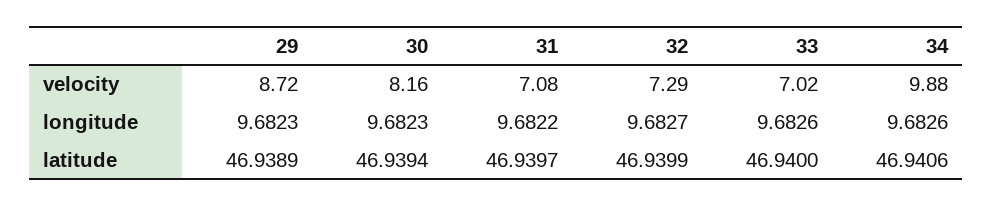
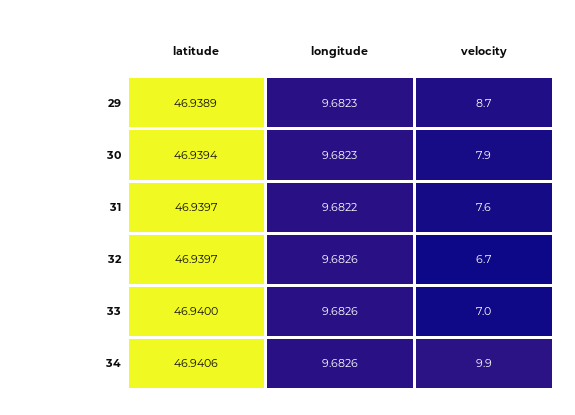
  {
    "29": {
      "velocity": 8.72,
      "longitude": 9.6823,
      "latitude": 46.9389
    },
    "30": {
-     "velocity": 8.16,
+     "velocity": 7.9,
      "longitude": 9.6823,
      "latitude": 46.9394
    },
    "31": {
-     "velocity": 7.08,
+     "velocity": 7.6,
      "longitude": 9.6822,
      "latitude": 46.9397
    },
    "32": {
-     "velocity": 7.29,
+     "velocity": 6.7,
-     "longitude": 9.6827,
+     "longitude": 9.6826,
-     "latitude": 46.9399
+     "latitude": 46.9397
    },
    "33": {
      "velocity": 7.02,
      "longitude": 9.6826,
      "latitude": 46.94
    },
    "34": {
      "velocity": 9.88,
      "longitude": 9.6826,
      "latitude": 46.9406
    }
  }

